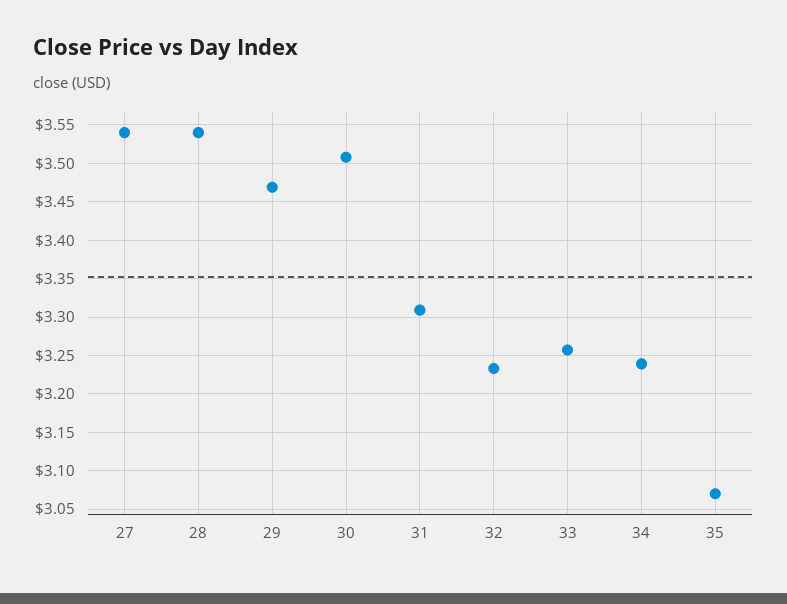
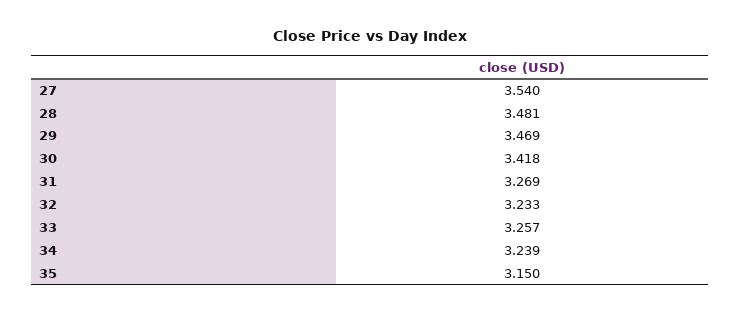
  {
    "27": 3.54,
-   "28": 3.54,
+   "28": 3.481,
    "29": 3.469,
-   "30": 3.51,
+   "30": 3.418,
-   "31": 3.31,
+   "31": 3.269,
    "32": 3.233,
    "33": 3.257,
    "34": 3.239,
-   "35": 3.07
+   "35": 3.15
  }

